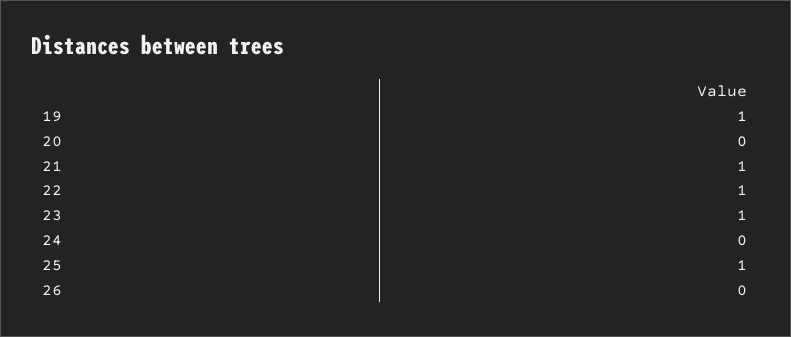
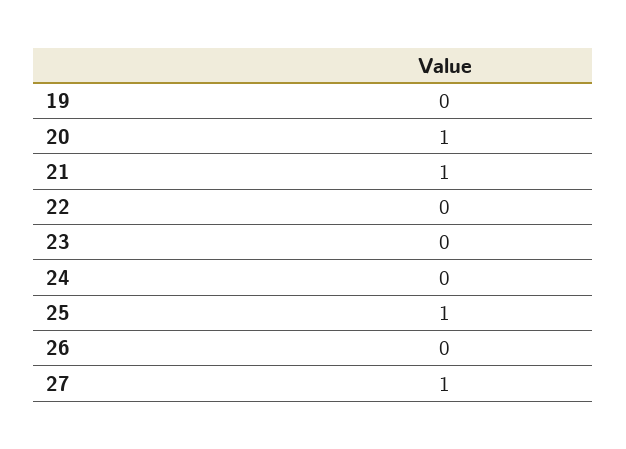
  {
-   "19": 1,
+   "19": 0,
-   "20": 0,
+   "20": 1,
    "21": 1,
-   "22": 1,
+   "22": 0,
-   "23": 1,
+   "23": 0,
    "24": 0,
    "25": 1,
-   "26": 0
+   "26": 0,
+   "27": 1
  }

